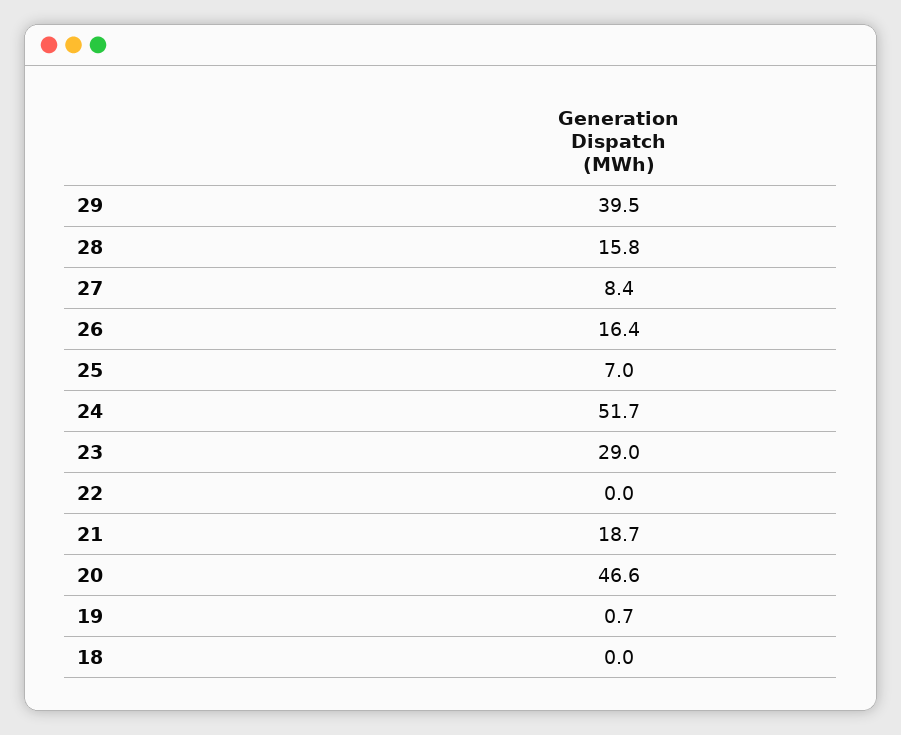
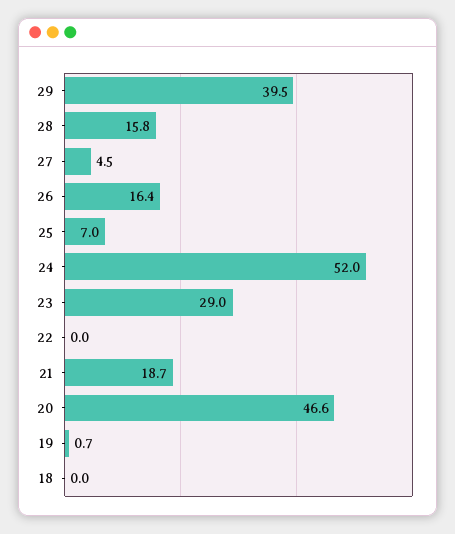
  {
    "29": 39.5,
    "28": 15.8,
-   "27": 8.4,
+   "27": 4.5,
    "26": 16.4,
    "25": 7,
-   "24": 51.7,
+   "24": 52,
    "23": 29,
    "22": 0,
    "21": 18.7,
    "20": 46.6,
    "19": 0.7,
    "18": 0
  }

